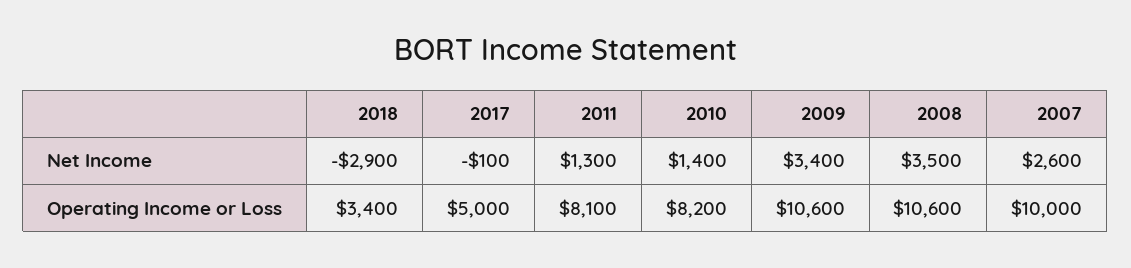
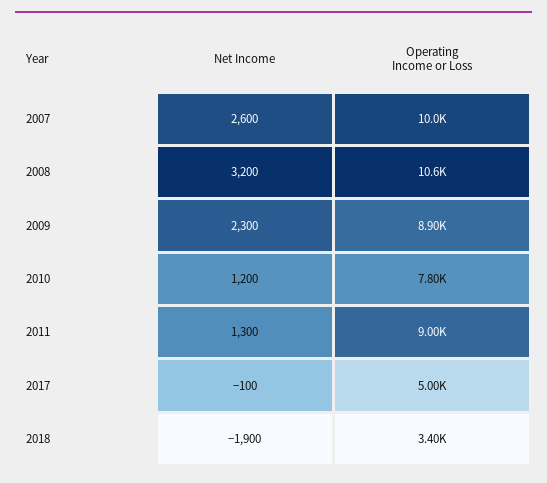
  {
    "2018": {
-     "Net Income": -2900,
+     "Net Income": -1900,
      "Operating Income or Loss": 3400
    },
    "2017": {
      "Net Income": -100,
      "Operating Income or Loss": 5000
    },
    "2011": {
      "Net Income": 1300,
-     "Operating Income or Loss": 8100
+     "Operating Income or Loss": 9000
    },
    "2010": {
-     "Net Income": 1400,
+     "Net Income": 1200,
-     "Operating Income or Loss": 8200
+     "Operating Income or Loss": 7800
    },
    "2009": {
-     "Net Income": 3400,
+     "Net Income": 2300,
-     "Operating Income or Loss": 10600
+     "Operating Income or Loss": 8900
    },
    "2008": {
-     "Net Income": 3500,
+     "Net Income": 3200,
      "Operating Income or Loss": 10600
    },
    "2007": {
      "Net Income": 2600,
      "Operating Income or Loss": 10000
    }
  }

